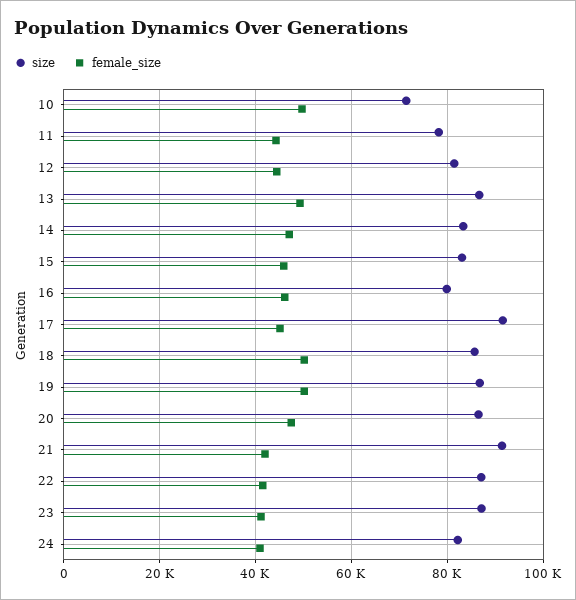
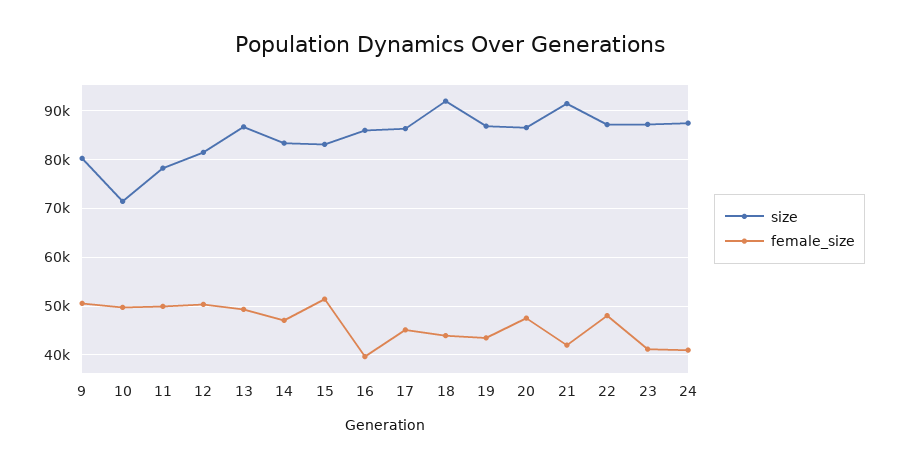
  {
    "size": {
      "10": 72000,
      "11": 78000,
      "12": 82000,
      "13": 86000,
      "14": 84000,
      "15": 84000,
-     "16": 80000,
+     "16": 86000,
-     "17": 92000,
+     "17": 86000,
-     "18": 86000,
+     "18": 92000,
      "19": 86000,
      "20": 86000,
      "21": 92000,
      "22": 88000,
      "23": 88000,
-     "24": 82000
+     "24": 88000,
+     "9": 80000
    },
    "female_size": {
      "10": 50000,
-     "11": 44000,
+     "11": 50000,
-     "12": 44000,
+     "12": 50000,
      "13": 50000,
      "14": 48000,
-     "15": 46000,
+     "15": 52000,
-     "16": 46000,
+     "16": 40000,
      "17": 46000,
-     "18": 50000,
+     "18": 44000,
-     "19": 50000,
+     "19": 44000,
      "20": 48000,
      "21": 42000,
-     "22": 42000,
+     "22": 48000,
      "23": 42000,
-     "24": 40000
+     "24": 40000,
+     "9": 50000
    }
  }

